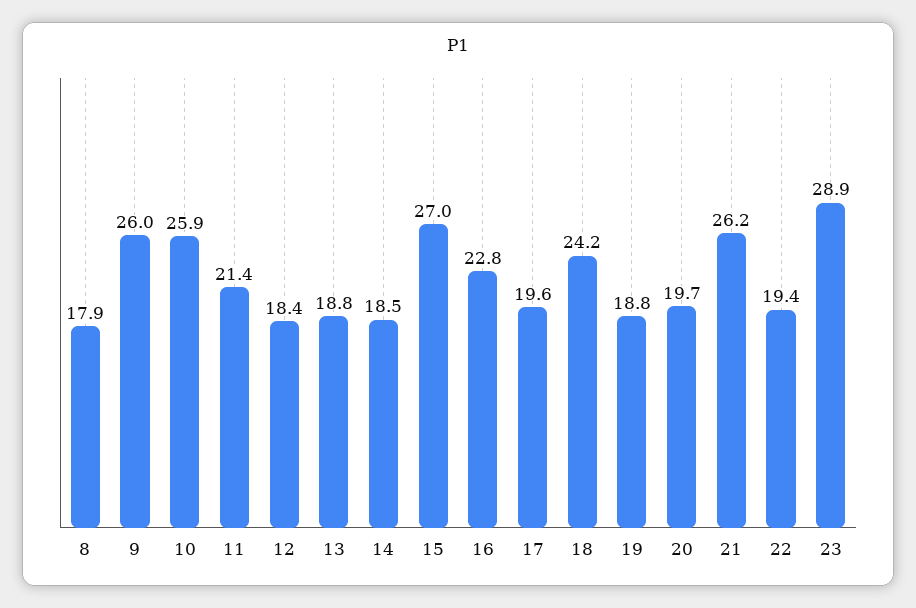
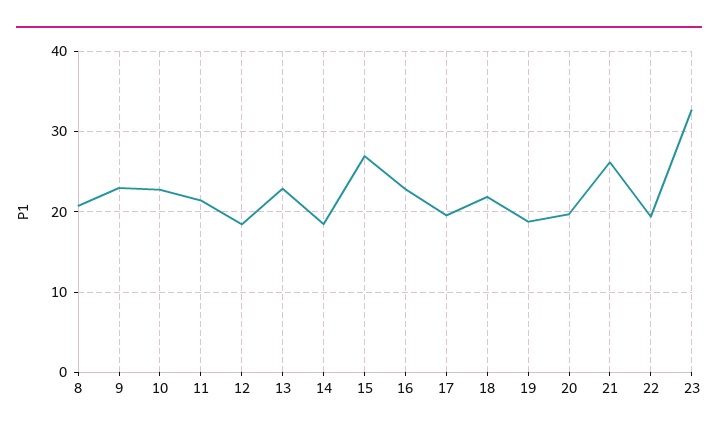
  {
-   "8": 17.9,
+   "8": 21,
-   "9": 26,
+   "9": 23,
-   "10": 25.9,
+   "10": 23,
    "11": 21.4,
    "12": 18.4,
-   "13": 18.8,
+   "13": 23,
    "14": 18.5,
    "15": 27,
    "16": 22.8,
    "17": 19.6,
-   "18": 24.2,
+   "18": 22,
    "19": 18.8,
    "20": 19.7,
    "21": 26.2,
    "22": 19.4,
-   "23": 28.9
+   "23": 33
  }

